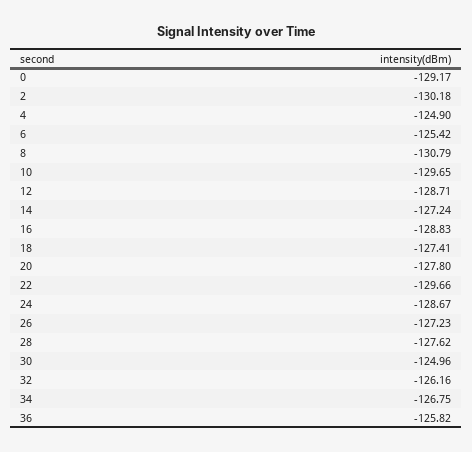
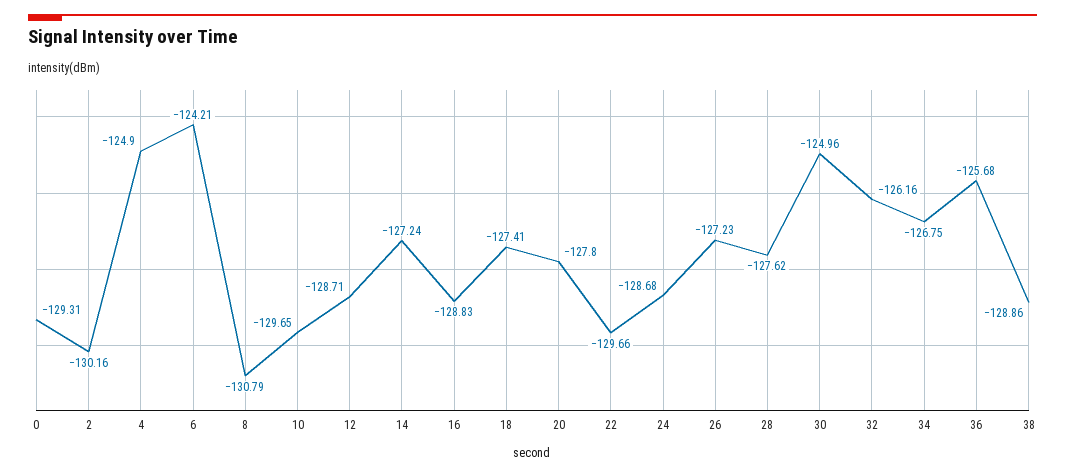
  {
-   "0": -129.17,
+   "0": -129.31,
-   "2": -130.18,
+   "2": -130.16,
    "4": -124.9,
-   "6": -125.42,
+   "6": -124.21,
    "8": -130.79,
    "10": -129.65,
    "12": -128.71,
    "14": -127.24,
    "16": -128.83,
    "18": -127.41,
    "20": -127.8,
    "22": -129.66,
-   "24": -128.67,
+   "24": -128.68,
    "26": -127.23,
    "28": -127.62,
    "30": -124.96,
    "32": -126.16,
    "34": -126.75,
-   "36": -125.82
+   "36": -125.68,
+   "38": -128.86
  }

